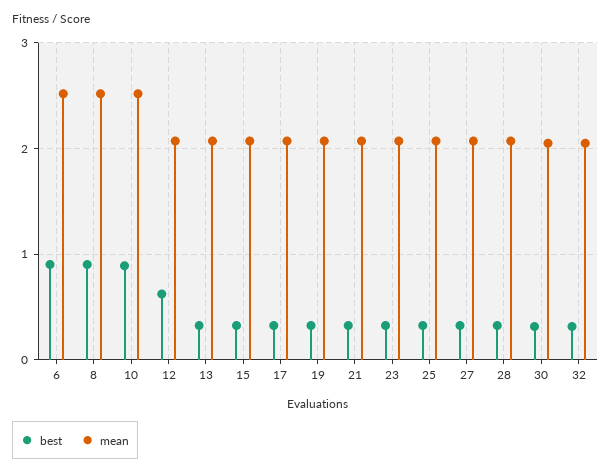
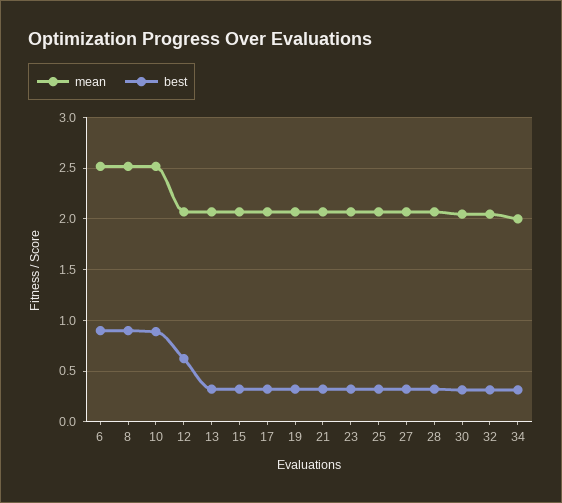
  {
    "best": {
      "6": 0.9,
      "8": 0.9,
      "10": 0.9,
      "12": 0.6,
      "13": 0.3,
      "15": 0.3,
      "17": 0.3,
      "19": 0.3,
      "21": 0.3,
      "23": 0.3,
      "25": 0.3,
      "27": 0.3,
      "28": 0.3,
      "30": 0.3,
-     "32": 0.3
+     "32": 0.3,
+     "34": 0.3
    },
    "mean": {
      "6": 2.5,
      "8": 2.5,
      "10": 2.5,
      "12": 2.1,
      "13": 2.1,
      "15": 2.1,
      "17": 2.1,
      "19": 2.1,
      "21": 2.1,
      "23": 2.1,
      "25": 2.1,
      "27": 2.1,
      "28": 2.1,
      "30": 2,
-     "32": 2
+     "32": 2,
+     "34": 2
    }
  }

